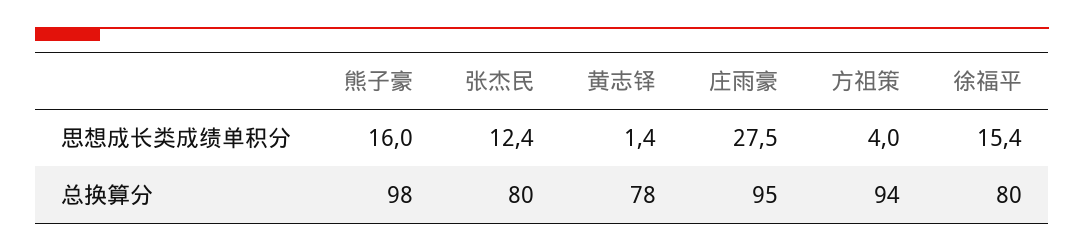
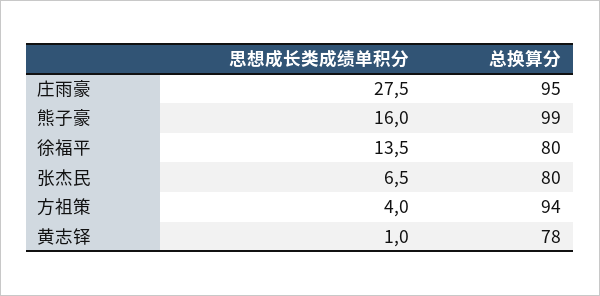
  {
    "熊子豪": {
      "思想成长类成绩单积分": 16,
-     "总换算分": 98
+     "总换算分": 99
    },
    "张杰民": {
-     "思想成长类成绩单积分": 12.4,
+     "思想成长类成绩单积分": 6.5,
      "总换算分": 80
    },
    "黄志铎": {
-     "思想成长类成绩单积分": 1.4,
+     "思想成长类成绩单积分": 1,
      "总换算分": 78
    },
    "庄雨豪": {
      "思想成长类成绩单积分": 27.5,
      "总换算分": 95
    },
    "方祖策": {
      "思想成长类成绩单积分": 4,
      "总换算分": 94
    },
    "徐福平": {
-     "思想成长类成绩单积分": 15.4,
+     "思想成长类成绩单积分": 13.5,
      "总换算分": 80
    }
  }

